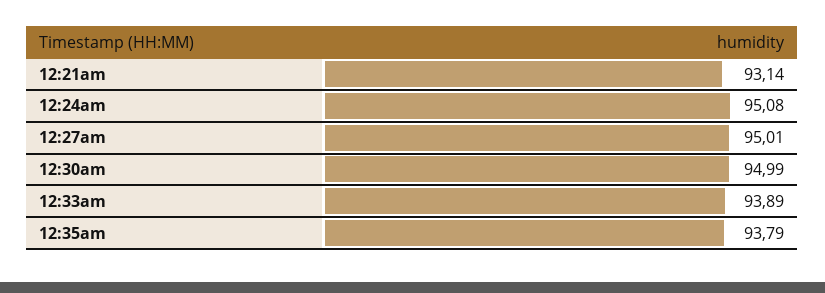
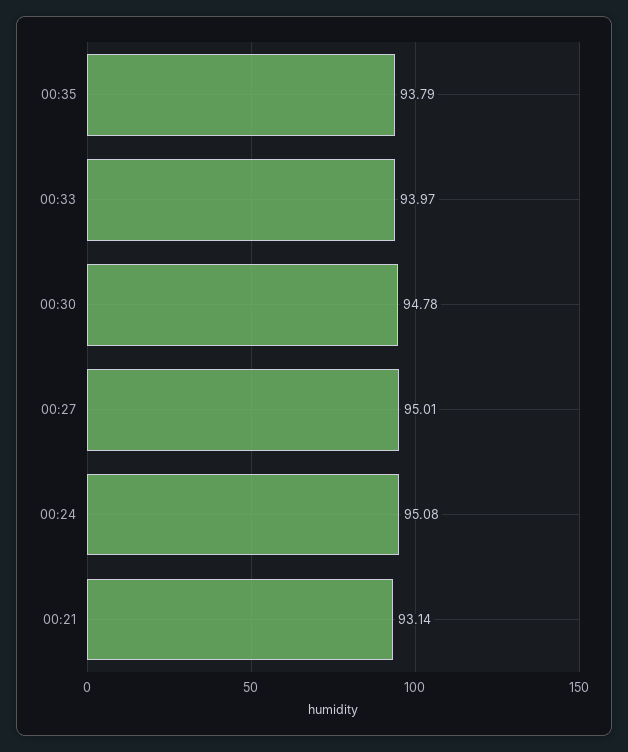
  {
    "12:21am": 93.14,
    "12:24am": 95.08,
    "12:27am": 95.01,
-   "12:30am": 94.99,
+   "12:30am": 94.78,
-   "12:33am": 93.89,
+   "12:33am": 93.97,
    "12:35am": 93.79
  }

